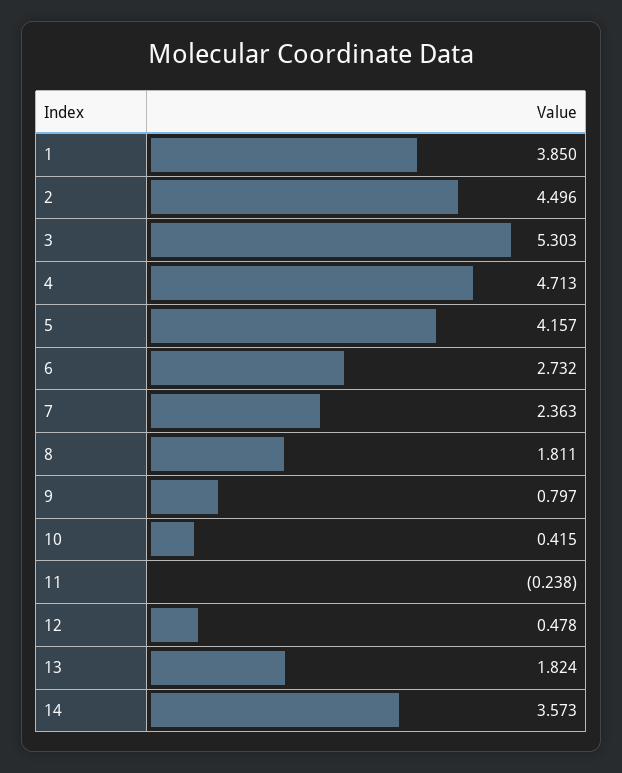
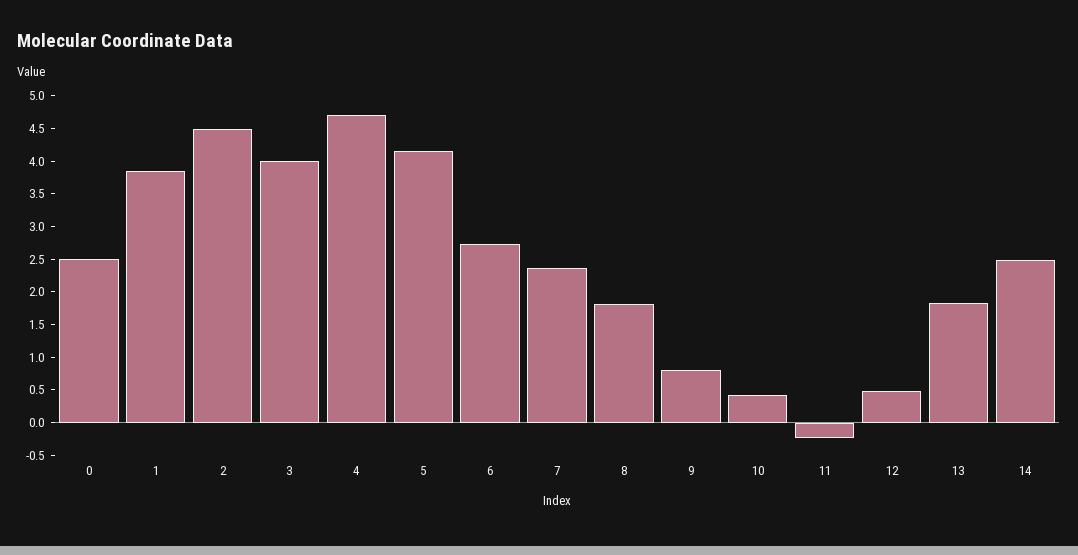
  {
    "1": 3.85,
    "2": 4.496,
-   "3": 5.303,
+   "3": 4,
    "4": 4.713,
    "5": 4.157,
    "6": 2.732,
    "7": 2.363,
    "8": 1.811,
    "9": 0.797,
    "10": 0.415,
    "11": -0.238,
    "12": 0.478,
    "13": 1.824,
-   "14": 3.573
+   "14": 2.5,
+   "0": 2.5
  }

